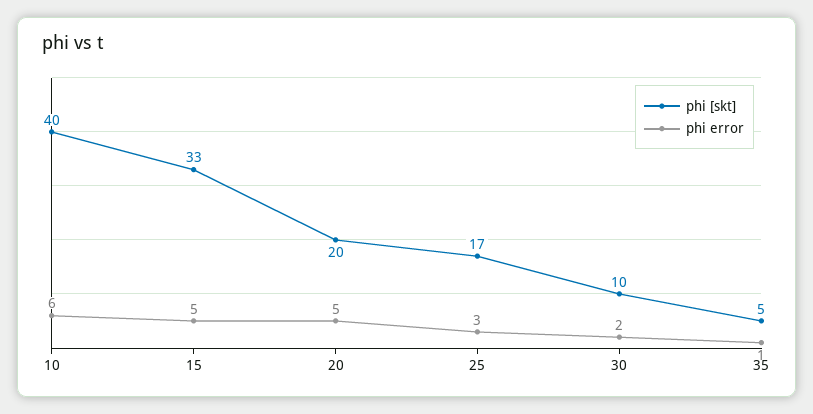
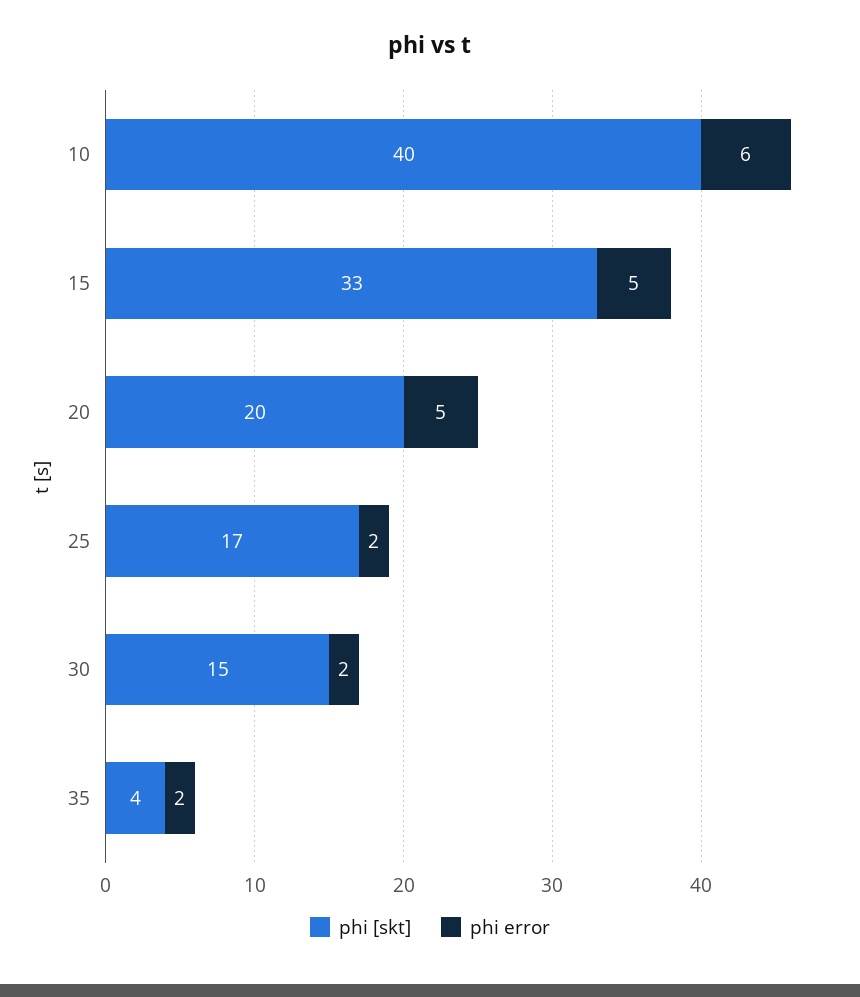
  {
    "phi [skt]": {
      "10": 40,
      "15": 33,
      "20": 20,
      "25": 17,
-     "30": 10,
+     "30": 15,
-     "35": 5
+     "35": 4
    },
    "phi error": {
      "10": 6,
      "15": 5,
      "20": 5,
-     "25": 3,
+     "25": 2,
      "30": 2,
-     "35": 1
+     "35": 2
    }
  }

